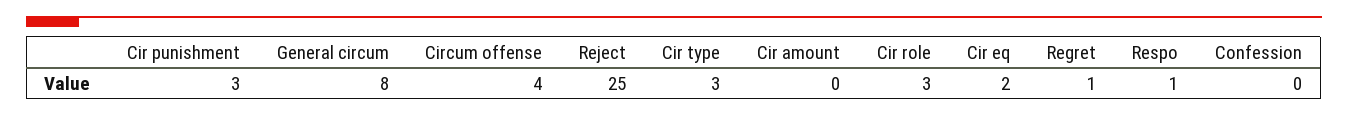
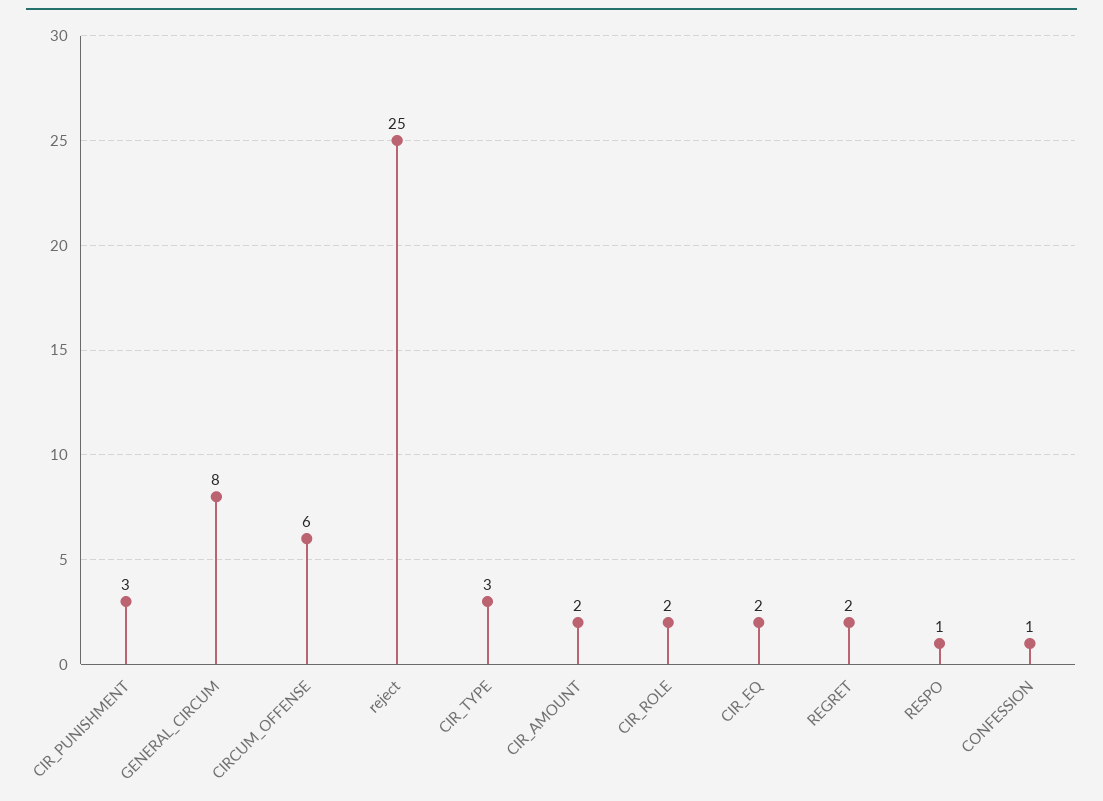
  {
    "Cir punishment": 3,
    "General circum": 8,
-   "Circum offense": 4,
+   "Circum offense": 6,
    "Reject": 25,
    "Cir type": 3,
-   "Cir amount": 0,
+   "Cir amount": 2,
-   "Cir role": 3,
+   "Cir role": 2,
    "Cir eq": 2,
-   "Regret": 1,
+   "Regret": 2,
    "Respo": 1,
-   "Confession": 0
+   "Confession": 1
  }

